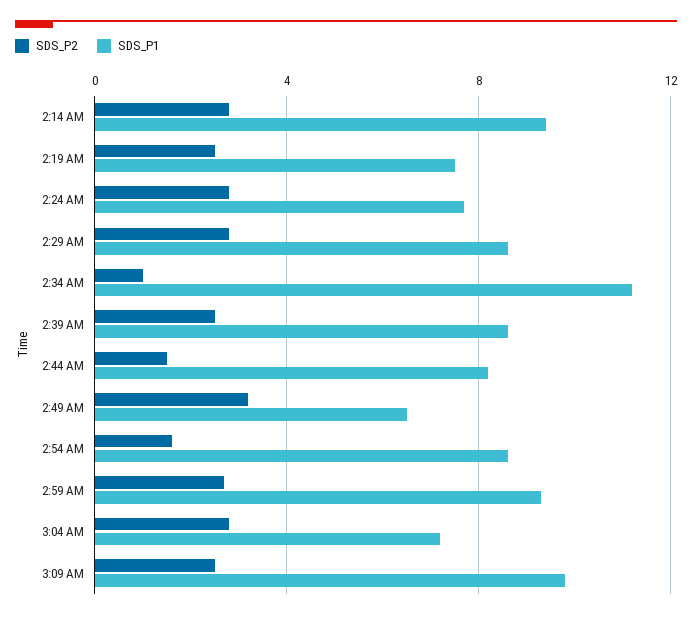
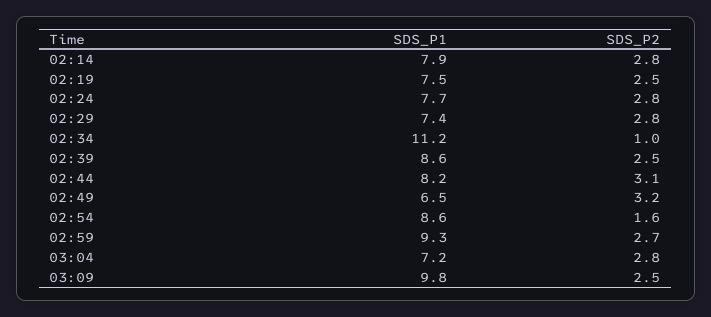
  {
    "SDS_P2": {
      "2:14 AM": 2.8,
      "2:19 AM": 2.5,
      "2:24 AM": 2.8,
      "2:29 AM": 2.8,
      "2:34 AM": 1,
      "2:39 AM": 2.5,
-     "2:44 AM": 1.5,
+     "2:44 AM": 3.1,
      "2:49 AM": 3.2,
      "2:54 AM": 1.6,
      "2:59 AM": 2.7,
      "3:04 AM": 2.8,
      "3:09 AM": 2.5
    },
    "SDS_P1": {
-     "2:14 AM": 9.5,
+     "2:14 AM": 7.9,
      "2:19 AM": 7.5,
      "2:24 AM": 7.7,
-     "2:29 AM": 8.5,
+     "2:29 AM": 7.4,
      "2:34 AM": 11.2,
      "2:39 AM": 8.6,
      "2:44 AM": 8.2,
      "2:49 AM": 6.5,
      "2:54 AM": 8.6,
      "2:59 AM": 9.3,
      "3:04 AM": 7.2,
      "3:09 AM": 9.8
    }
  }

